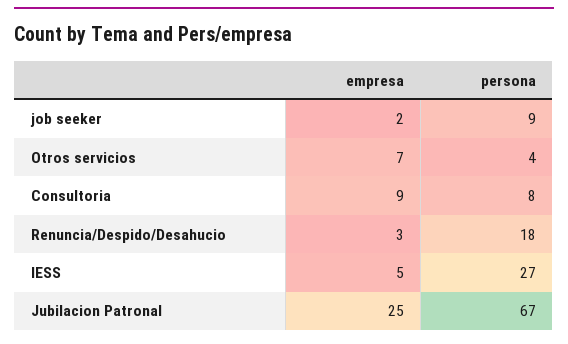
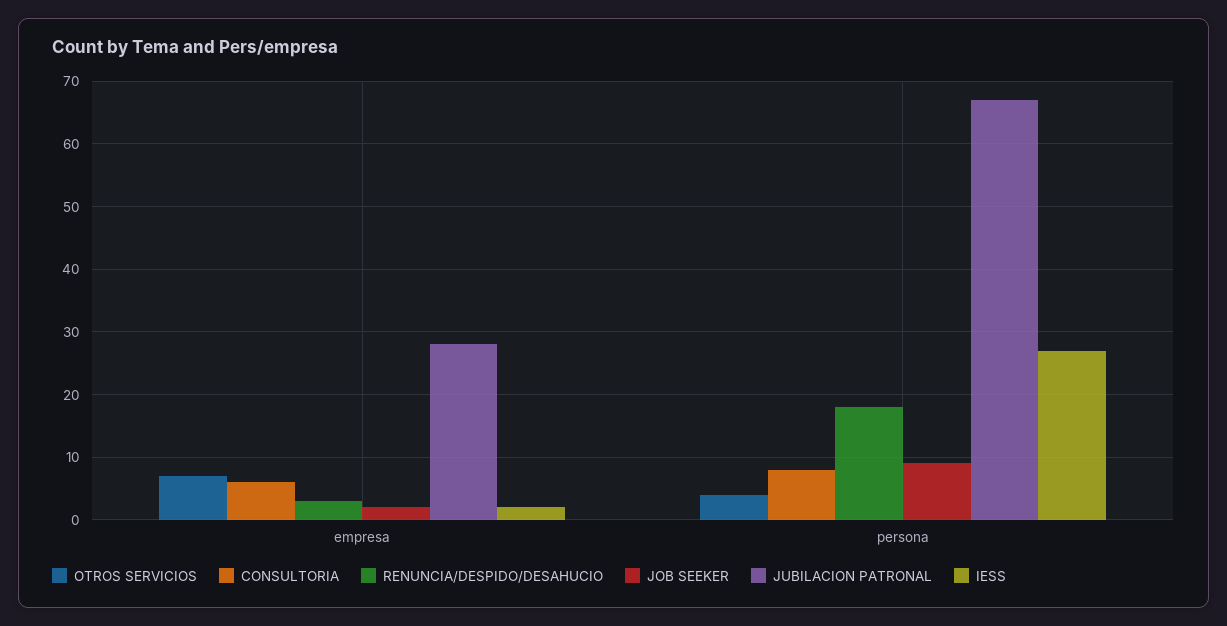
  {
    "job seeker": {
      "empresa": 2,
      "persona": 9
    },
    "Otros servicios": {
      "empresa": 7,
      "persona": 4
    },
    "Consultoria": {
-     "empresa": 9,
+     "empresa": 6,
      "persona": 8
    },
    "Renuncia/Despido/Desahucio": {
      "empresa": 3,
      "persona": 18
    },
    "IESS": {
-     "empresa": 5,
+     "empresa": 2,
      "persona": 27
    },
    "Jubilacion Patronal": {
-     "empresa": 25,
+     "empresa": 28,
      "persona": 67
    }
  }

